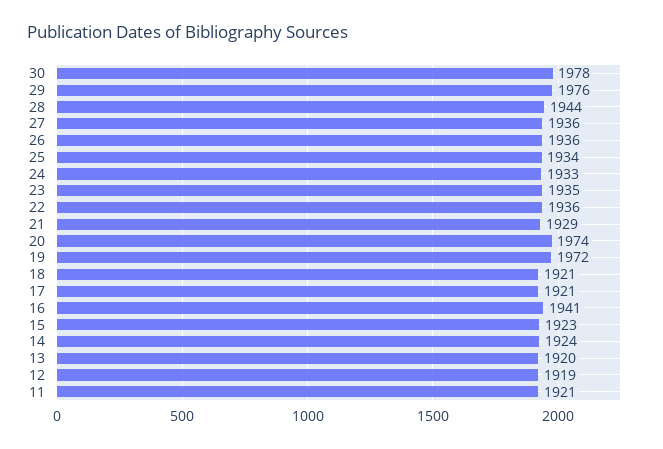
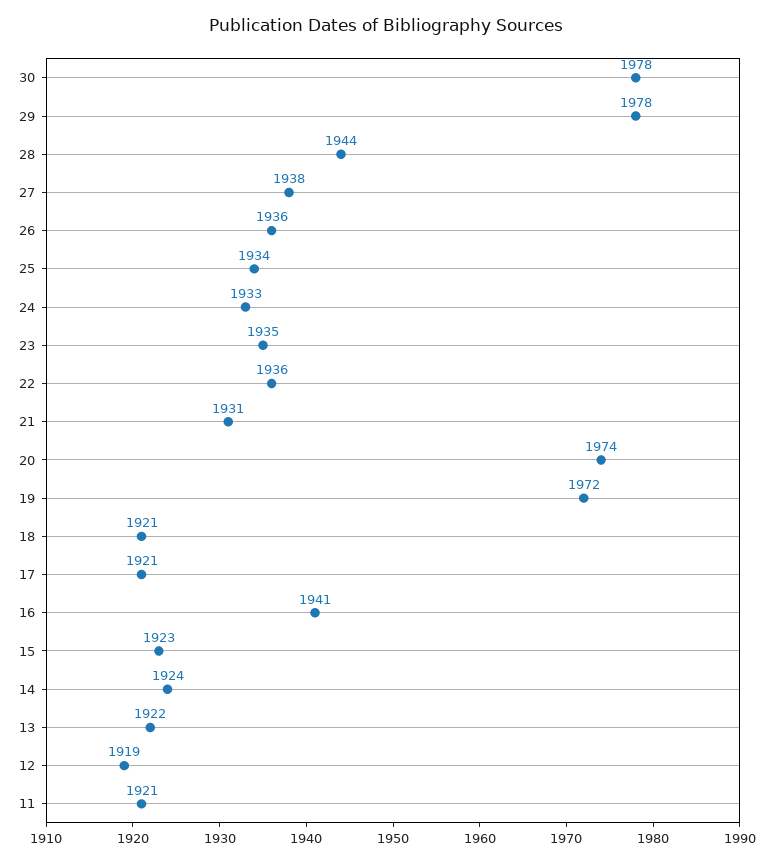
  {
    "30": 1978,
-   "29": 1976,
+   "29": 1978,
    "28": 1944,
-   "27": 1936,
+   "27": 1938,
    "26": 1936,
    "25": 1934,
    "24": 1933,
    "23": 1935,
    "22": 1936,
-   "21": 1929,
+   "21": 1931,
    "20": 1974,
    "19": 1972,
    "18": 1921,
    "17": 1921,
    "16": 1941,
    "15": 1923,
    "14": 1924,
-   "13": 1920,
+   "13": 1922,
    "12": 1919,
    "11": 1921
  }

